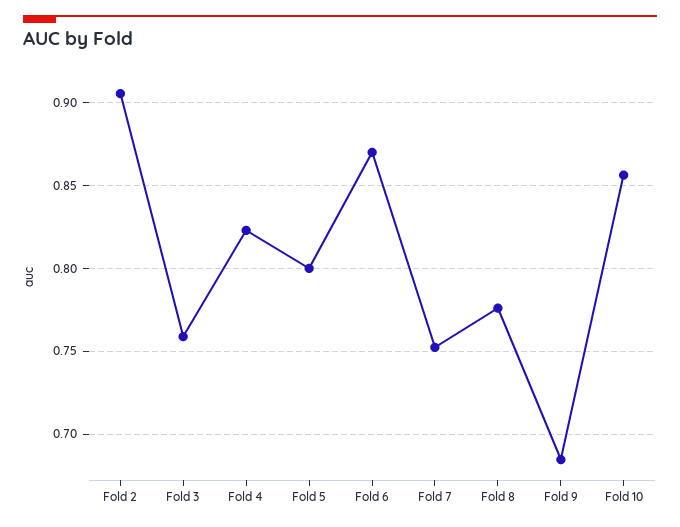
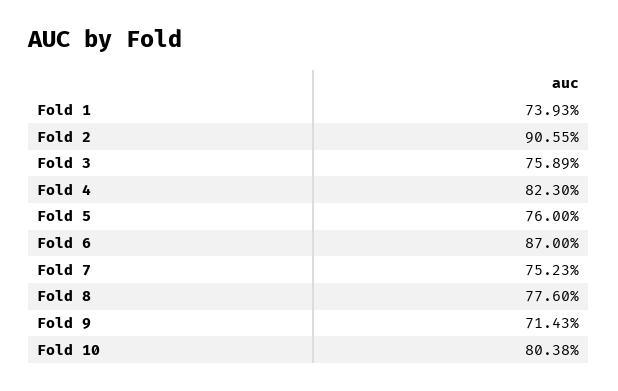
  {
    "Fold 2": 0.9055,
    "Fold 3": 0.7589,
    "Fold 4": 0.823,
-   "Fold 5": 0.8,
+   "Fold 5": 0.76,
    "Fold 6": 0.87,
    "Fold 7": 0.7523,
    "Fold 8": 0.776,
-   "Fold 9": 0.685,
+   "Fold 9": 0.7143,
-   "Fold 10": 0.855
+   "Fold 10": 0.8038,
+   "Fold 1": 0.7393
  }

